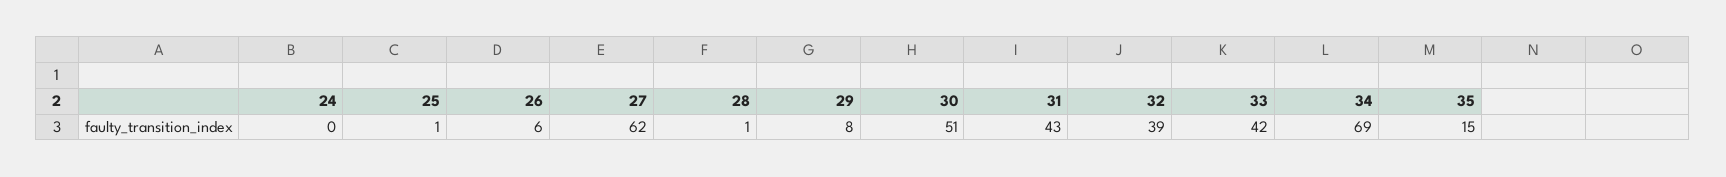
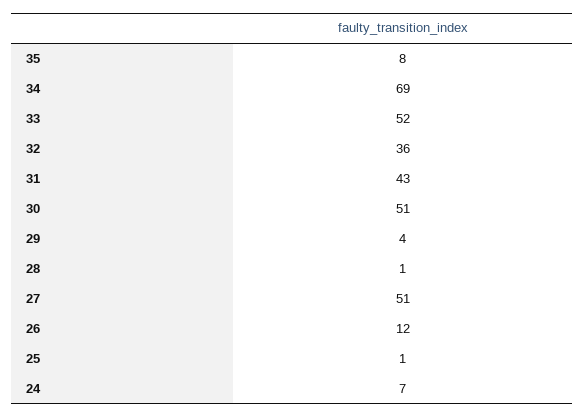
  {
-   "24": 0,
+   "24": 7,
    "25": 1,
-   "26": 6,
+   "26": 12,
-   "27": 62,
+   "27": 51,
    "28": 1,
-   "29": 8,
+   "29": 4,
    "30": 51,
    "31": 43,
-   "32": 39,
+   "32": 36,
-   "33": 42,
+   "33": 52,
    "34": 69,
-   "35": 15
+   "35": 8
  }

